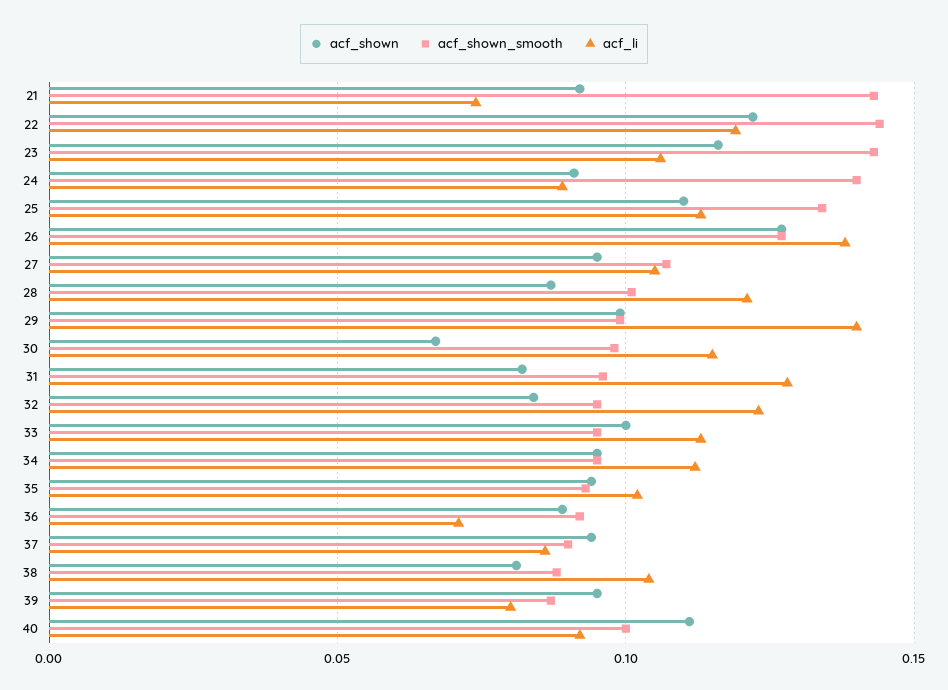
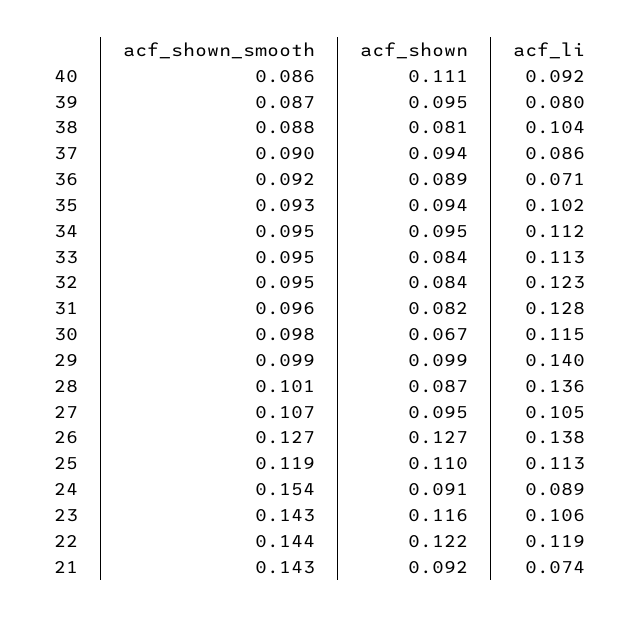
  {
    "acf_shown": {
      "21": 0.092,
      "22": 0.122,
      "23": 0.116,
      "24": 0.091,
      "25": 0.11,
      "26": 0.127,
      "27": 0.095,
      "28": 0.087,
      "29": 0.099,
      "30": 0.067,
      "31": 0.082,
      "32": 0.084,
-     "33": 0.1,
+     "33": 0.084,
      "34": 0.095,
      "35": 0.094,
      "36": 0.089,
      "37": 0.094,
      "38": 0.081,
      "39": 0.095,
      "40": 0.111
    },
    "acf_shown_smooth": {
      "21": 0.143,
      "22": 0.144,
      "23": 0.143,
-     "24": 0.14,
+     "24": 0.154,
-     "25": 0.135,
+     "25": 0.119,
      "26": 0.127,
      "27": 0.107,
      "28": 0.101,
      "29": 0.099,
      "30": 0.098,
      "31": 0.096,
      "32": 0.095,
      "33": 0.095,
      "34": 0.095,
      "35": 0.093,
      "36": 0.092,
      "37": 0.09,
      "38": 0.088,
      "39": 0.087,
-     "40": 0.1
+     "40": 0.086
    },
    "acf_li": {
      "21": 0.074,
      "22": 0.119,
      "23": 0.106,
      "24": 0.089,
      "25": 0.113,
      "26": 0.138,
      "27": 0.105,
-     "28": 0.12,
+     "28": 0.136,
      "29": 0.14,
      "30": 0.115,
      "31": 0.128,
      "32": 0.123,
      "33": 0.113,
      "34": 0.112,
      "35": 0.102,
      "36": 0.071,
      "37": 0.086,
      "38": 0.104,
      "39": 0.08,
      "40": 0.092
    }
  }

